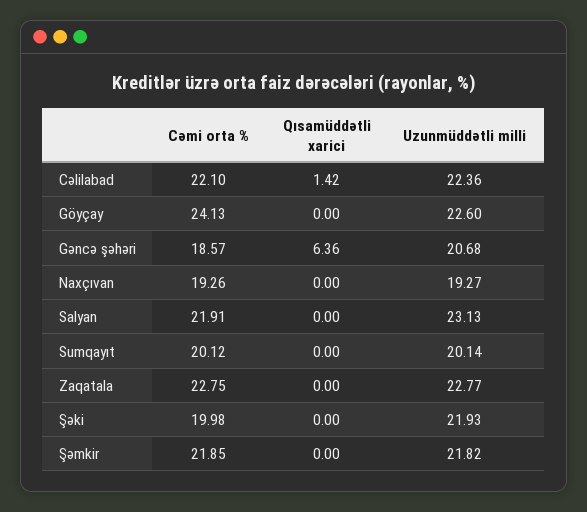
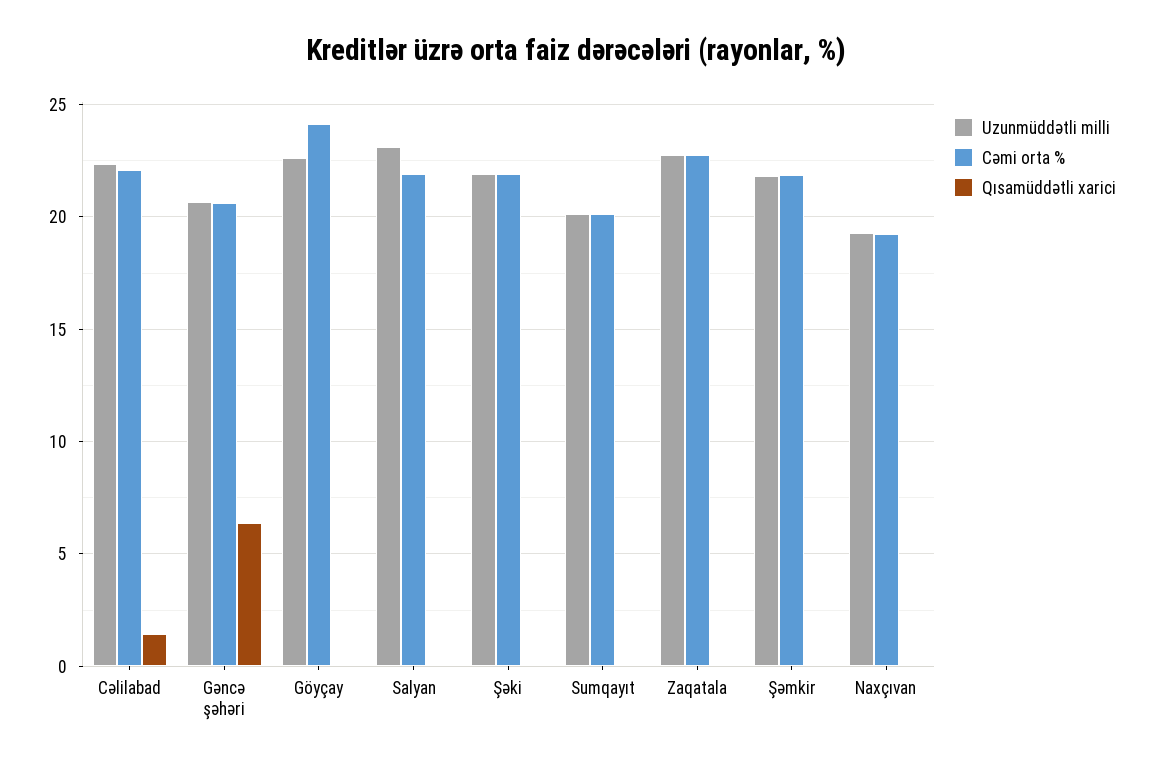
  {
    "Cəmi orta %": {
      "Cəlilabad": 22.1,
      "Göyçay": 24.13,
-     "Gəncə şəhəri": 18.57,
+     "Gəncə şəhəri": 20.5,
      "Naxçıvan": 19.26,
      "Salyan": 21.91,
      "Sumqayıt": 20.12,
      "Zaqatala": 22.75,
-     "Şəki": 19.98,
+     "Şəki": 22,
      "Şəmkir": 21.85
    },
    "Qısamüddətli xarici": {
      "Cəlilabad": 1.42,
      "Göyçay": 0,
      "Gəncə şəhəri": 6.36,
      "Naxçıvan": 0,
      "Salyan": 0,
      "Sumqayıt": 0,
      "Zaqatala": 0,
      "Şəki": 0,
      "Şəmkir": 0
    },
    "Uzunmüddətli milli": {
      "Cəlilabad": 22.36,
      "Göyçay": 22.6,
      "Gəncə şəhəri": 20.68,
      "Naxçıvan": 19.27,
      "Salyan": 23.13,
      "Sumqayıt": 20.14,
      "Zaqatala": 22.77,
      "Şəki": 21.93,
      "Şəmkir": 21.82
    }
  }

